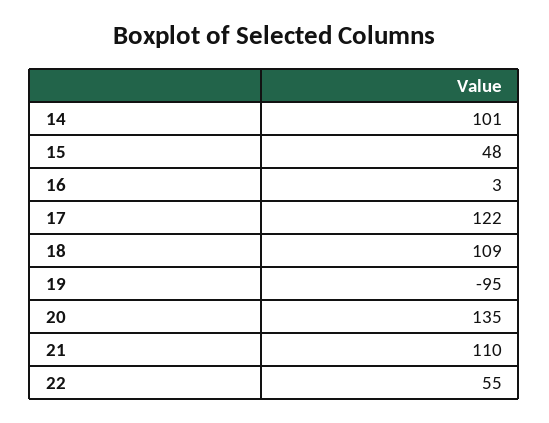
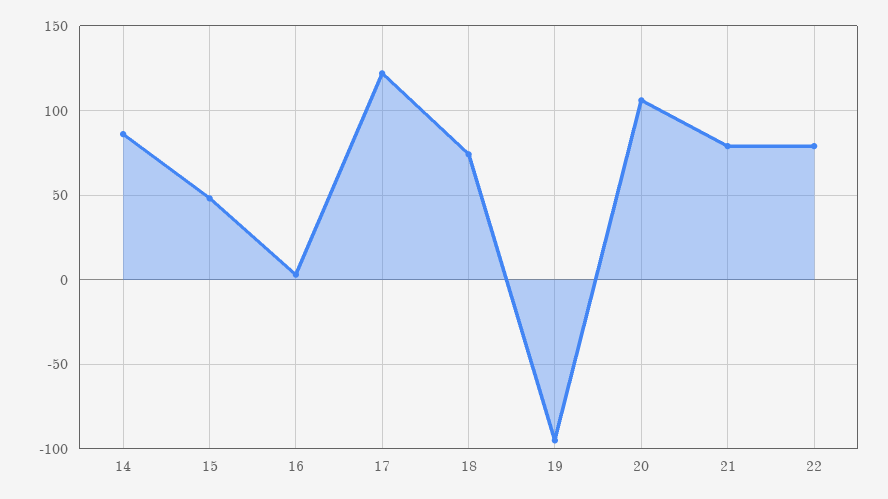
  {
-   "14": 101,
+   "14": 85,
    "15": 48,
    "16": 3,
    "17": 122,
-   "18": 109,
+   "18": 75,
    "19": -95,
-   "20": 135,
+   "20": 105,
-   "21": 110,
+   "21": 80,
-   "22": 55
+   "22": 80
  }

